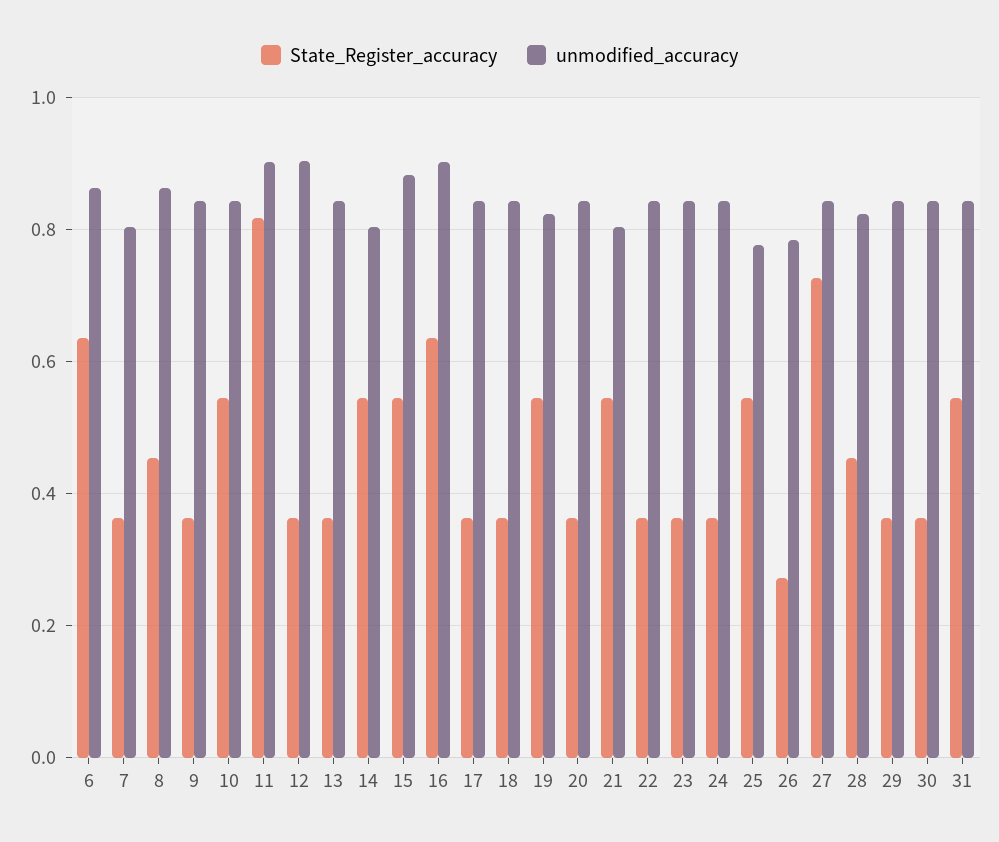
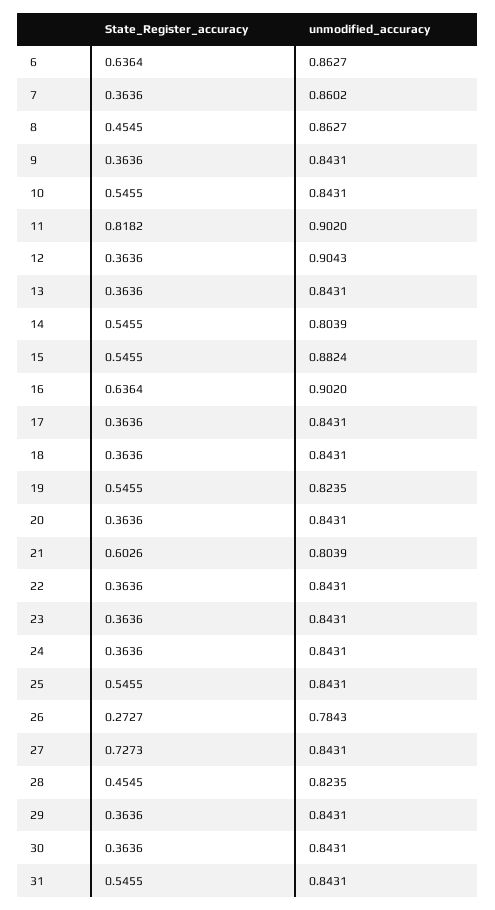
  {
    "State_Register_accuracy": {
      "6": 0.6364,
      "7": 0.3636,
      "8": 0.4545,
      "9": 0.3636,
      "10": 0.5455,
      "11": 0.8182,
      "12": 0.3636,
      "13": 0.3636,
      "14": 0.5455,
      "15": 0.5455,
      "16": 0.6364,
      "17": 0.3636,
      "18": 0.3636,
      "19": 0.5455,
      "20": 0.3636,
-     "21": 0.54,
+     "21": 0.6026,
      "22": 0.3636,
      "23": 0.3636,
      "24": 0.3636,
      "25": 0.5455,
      "26": 0.2727,
      "27": 0.7273,
      "28": 0.4545,
      "29": 0.3636,
      "30": 0.3636,
      "31": 0.5455
    },
    "unmodified_accuracy": {
      "6": 0.8627,
-     "7": 0.8,
+     "7": 0.8602,
      "8": 0.8627,
      "9": 0.8431,
      "10": 0.8431,
      "11": 0.902,
      "12": 0.9043,
      "13": 0.8431,
      "14": 0.8039,
      "15": 0.8824,
      "16": 0.902,
      "17": 0.8431,
      "18": 0.8431,
      "19": 0.8235,
      "20": 0.8431,
      "21": 0.8039,
      "22": 0.8431,
      "23": 0.8431,
      "24": 0.8431,
-     "25": 0.78,
+     "25": 0.8431,
      "26": 0.7843,
      "27": 0.8431,
      "28": 0.8235,
      "29": 0.8431,
      "30": 0.8431,
      "31": 0.8431
    }
  }

